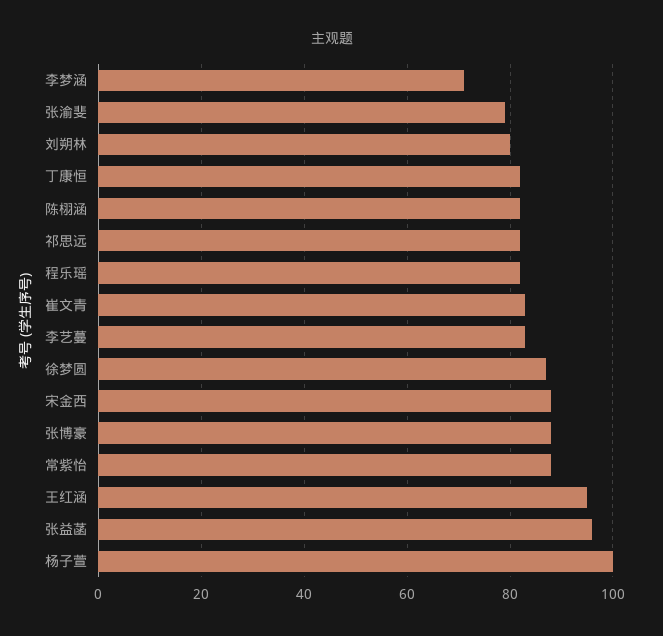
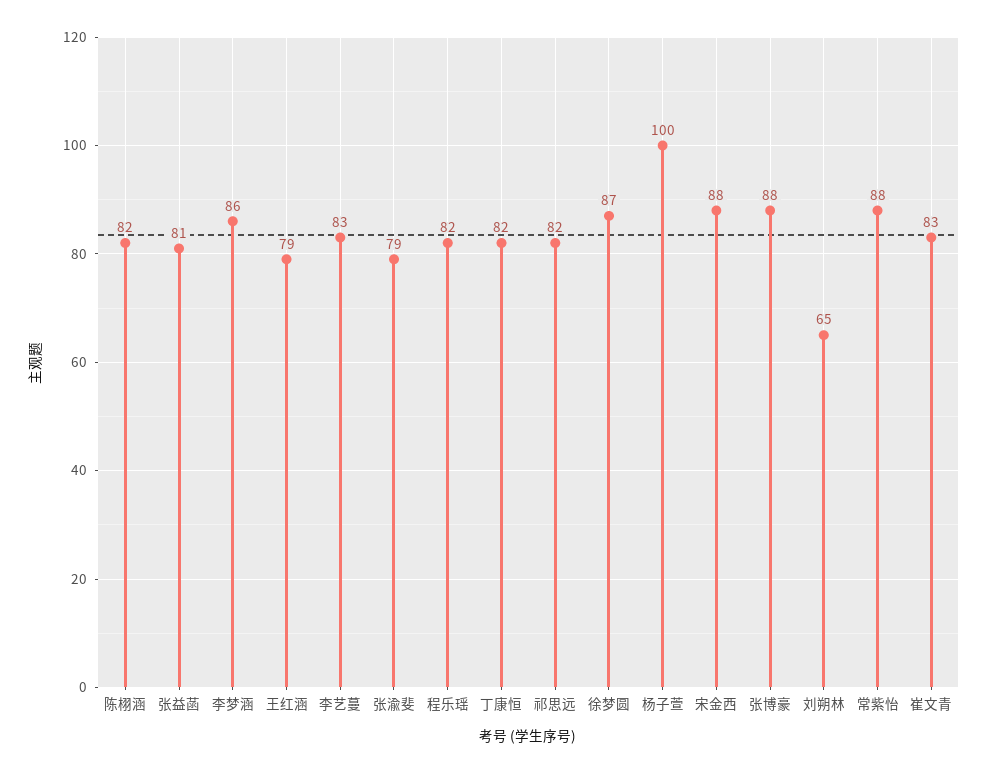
  {
-   "李梦涵": 70,
+   "李梦涵": 86,
    "张渝斐": 79,
-   "刘朔林": 80,
+   "刘朔林": 65,
    "丁康恒": 82,
    "陈栩涵": 82,
    "祁思远": 82,
    "程乐瑶": 82,
    "崔文青": 83,
    "李艺蔓": 83,
    "徐梦圆": 87,
    "宋金西": 88,
    "张博豪": 88,
    "常紫怡": 88,
-   "王红涵": 95,
+   "王红涵": 79,
-   "张益菡": 95,
+   "张益菡": 81,
    "杨子萱": 100
  }

